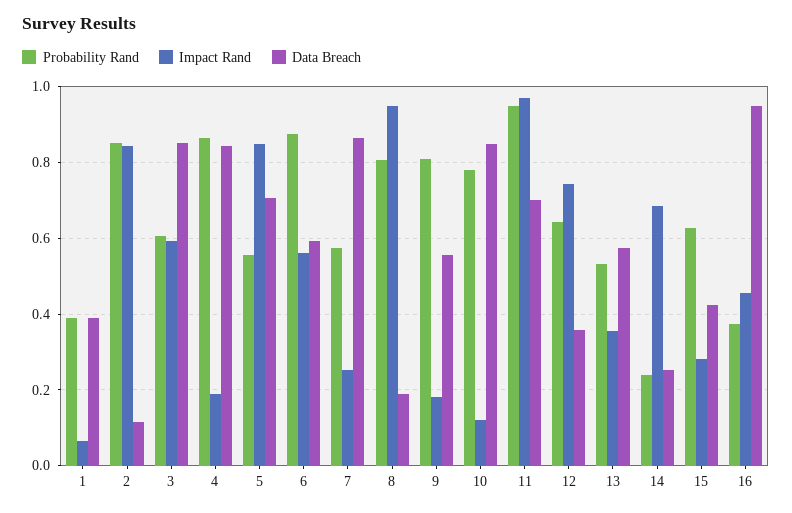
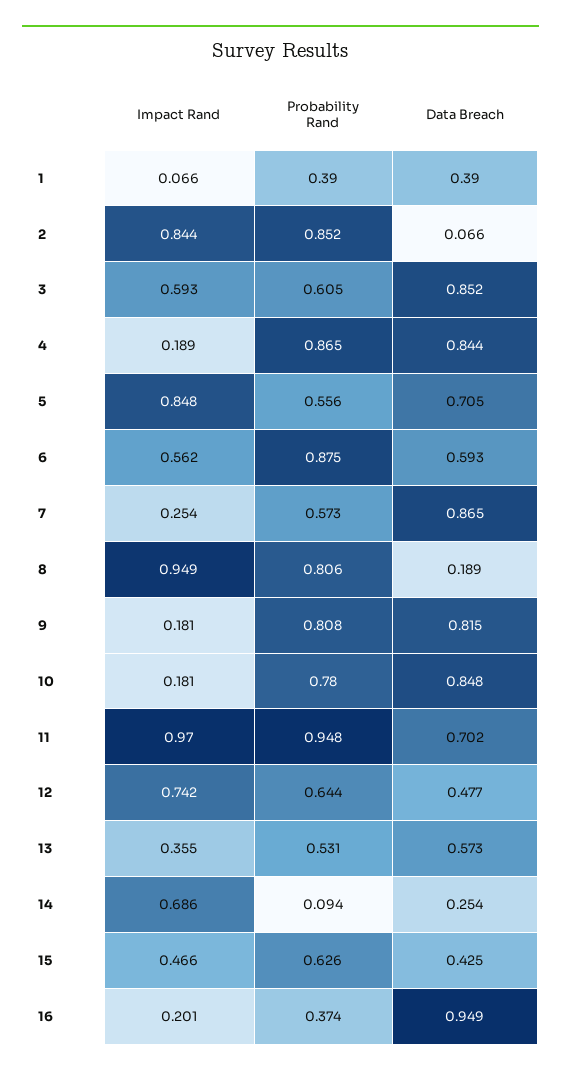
  {
    "Probability Rand": {
      "1": 0.39,
      "2": 0.852,
      "3": 0.605,
      "4": 0.865,
      "5": 0.556,
      "6": 0.875,
      "7": 0.573,
      "8": 0.806,
      "9": 0.808,
      "10": 0.78,
      "11": 0.948,
      "12": 0.644,
      "13": 0.531,
-     "14": 0.24,
+     "14": 0.094,
      "15": 0.626,
      "16": 0.374
    },
    "Impact Rand": {
      "1": 0.066,
      "2": 0.844,
      "3": 0.593,
      "4": 0.189,
      "5": 0.848,
      "6": 0.562,
      "7": 0.254,
      "8": 0.949,
      "9": 0.181,
-     "10": 0.12,
+     "10": 0.181,
      "11": 0.97,
      "12": 0.742,
      "13": 0.355,
      "14": 0.686,
-     "15": 0.28,
+     "15": 0.466,
-     "16": 0.46
+     "16": 0.201
    },
    "Data Breach": {
      "1": 0.39,
-     "2": 0.12,
+     "2": 0.066,
      "3": 0.852,
      "4": 0.844,
      "5": 0.705,
      "6": 0.593,
      "7": 0.865,
      "8": 0.189,
-     "9": 0.56,
+     "9": 0.815,
      "10": 0.848,
      "11": 0.702,
-     "12": 0.36,
+     "12": 0.477,
      "13": 0.573,
      "14": 0.254,
      "15": 0.425,
      "16": 0.949
    }
  }

